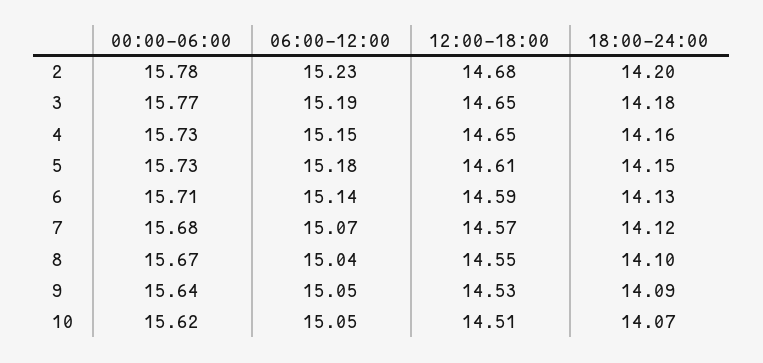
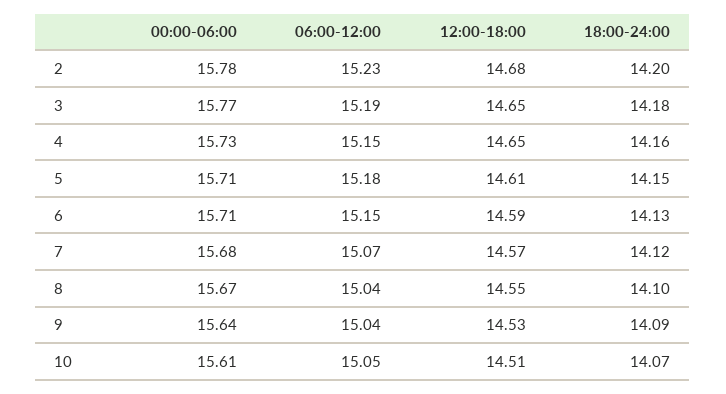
  {
    "00:00-06:00": {
      "2": 15.78,
      "3": 15.77,
      "4": 15.73,
-     "5": 15.73,
+     "5": 15.71,
      "6": 15.71,
      "7": 15.68,
      "8": 15.67,
      "9": 15.64,
-     "10": 15.62
+     "10": 15.61
    },
    "06:00-12:00": {
      "2": 15.23,
      "3": 15.19,
      "4": 15.15,
      "5": 15.18,
-     "6": 15.14,
+     "6": 15.15,
      "7": 15.07,
      "8": 15.04,
-     "9": 15.05,
+     "9": 15.04,
      "10": 15.05
    },
    "12:00-18:00": {
      "2": 14.68,
      "3": 14.65,
      "4": 14.65,
      "5": 14.61,
      "6": 14.59,
      "7": 14.57,
      "8": 14.55,
      "9": 14.53,
      "10": 14.51
    },
    "18:00-24:00": {
      "2": 14.2,
      "3": 14.18,
      "4": 14.16,
      "5": 14.15,
      "6": 14.13,
      "7": 14.12,
      "8": 14.1,
      "9": 14.09,
      "10": 14.07
    }
  }

